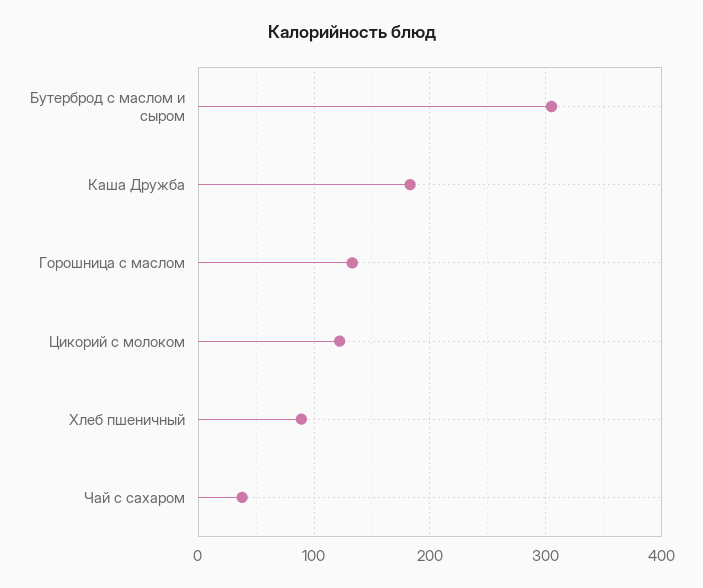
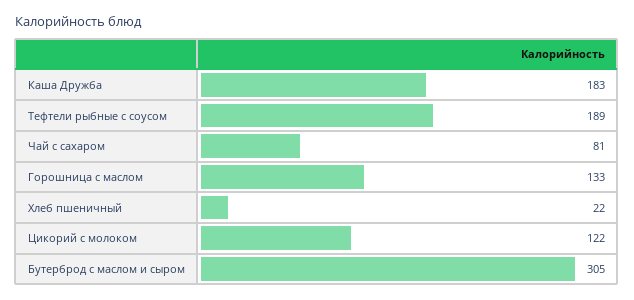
  {
    "Бутерброд с маслом и сыром": 305,
    "Каша Дружба": 183,
    "Горошница с маслом": 133,
    "Цикорий с молоком": 122,
-   "Хлеб пшеничный": 90,
+   "Хлеб пшеничный": 22,
-   "Чай с сахаром": 40
+   "Чай с сахаром": 81,
+   "Тефтели рыбные с соусом": 189
  }

